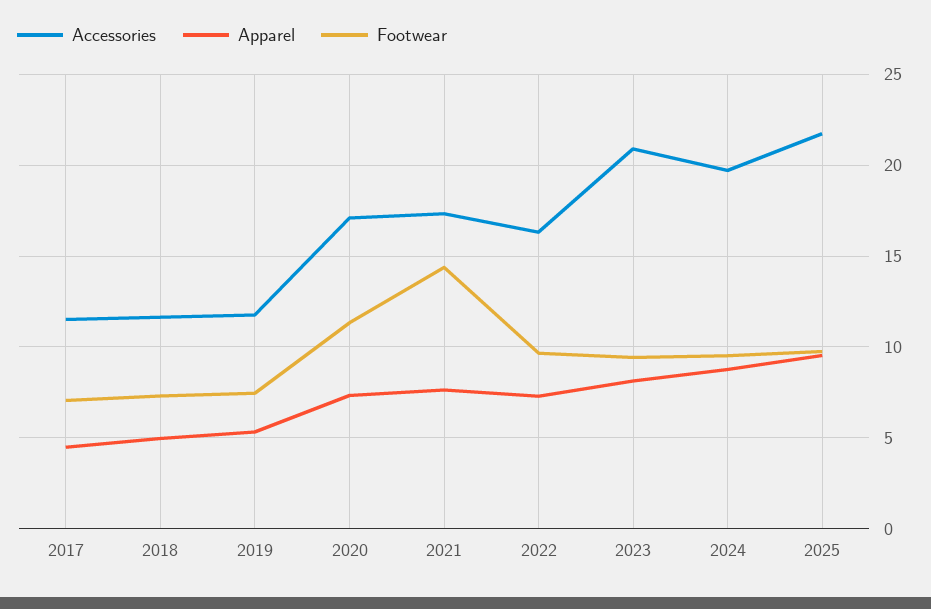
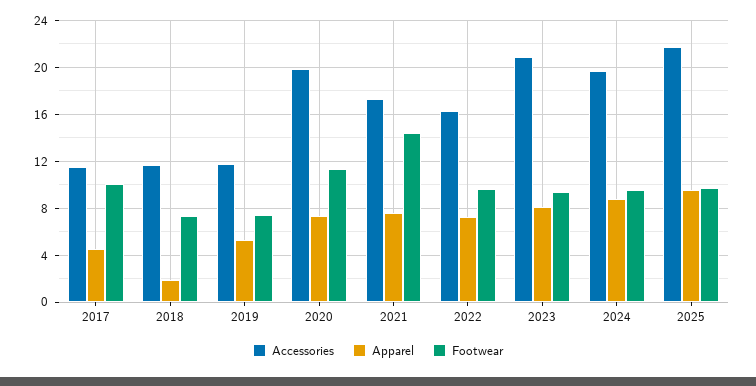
  {
    "Accessories": {
      "2017": 11.5,
      "2018": 11.5,
      "2019": 12,
-     "2020": 17,
+     "2020": 20,
      "2021": 17.5,
      "2022": 16.5,
      "2023": 21,
      "2024": 19.5,
      "2025": 21.5
    },
    "Apparel": {
      "2017": 4.5,
-     "2018": 5,
+     "2018": 2,
      "2019": 5.5,
      "2020": 7.5,
      "2021": 7.5,
      "2022": 7.5,
      "2023": 8,
      "2024": 9,
      "2025": 9.5
    },
    "Footwear": {
-     "2017": 7,
+     "2017": 10,
      "2018": 7.5,
      "2019": 7.5,
      "2020": 11.5,
      "2021": 14.5,
      "2022": 9.5,
      "2023": 9.5,
      "2024": 9.5,
      "2025": 10
    }
  }

